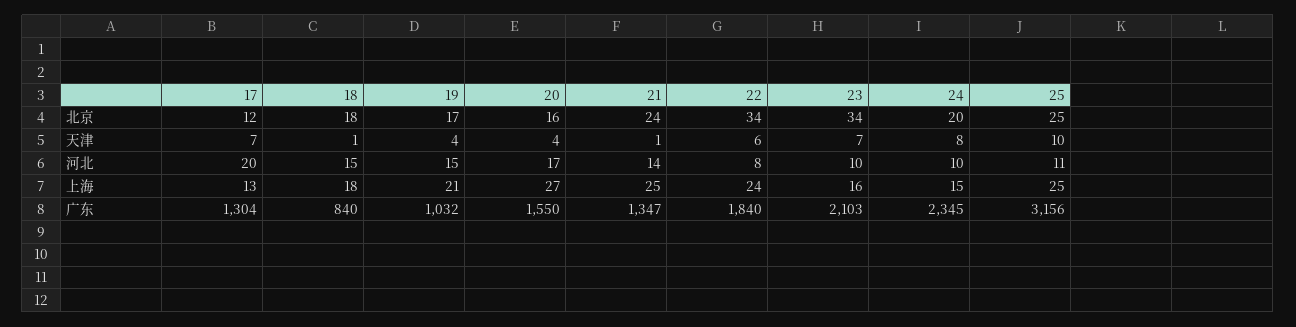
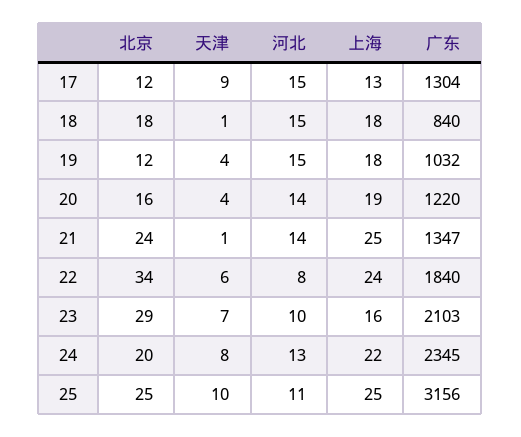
  {
    "17": {
      "北京": 12,
-     "天津": 7,
+     "天津": 9,
-     "河北": 20,
+     "河北": 15,
      "上海": 13,
      "广东": 1304
    },
    "18": {
      "北京": 18,
      "天津": 1,
      "河北": 15,
      "上海": 18,
      "广东": 840
    },
    "19": {
-     "北京": 17,
+     "北京": 12,
      "天津": 4,
      "河北": 15,
-     "上海": 21,
+     "上海": 18,
      "广东": 1032
    },
    "20": {
      "北京": 16,
      "天津": 4,
-     "河北": 17,
+     "河北": 14,
-     "上海": 27,
+     "上海": 19,
-     "广东": 1550
+     "广东": 1220
    },
    "21": {
      "北京": 24,
      "天津": 1,
      "河北": 14,
      "上海": 25,
      "广东": 1347
    },
    "22": {
      "北京": 34,
      "天津": 6,
      "河北": 8,
      "上海": 24,
      "广东": 1840
    },
    "23": {
-     "北京": 34,
+     "北京": 29,
      "天津": 7,
      "河北": 10,
      "上海": 16,
      "广东": 2103
    },
    "24": {
      "北京": 20,
      "天津": 8,
-     "河北": 10,
+     "河北": 13,
-     "上海": 15,
+     "上海": 22,
      "广东": 2345
    },
    "25": {
      "北京": 25,
      "天津": 10,
      "河北": 11,
      "上海": 25,
      "广东": 3156
    }
  }

